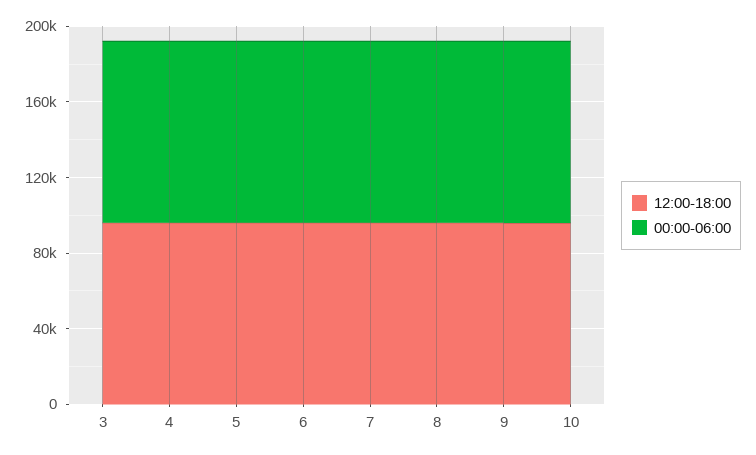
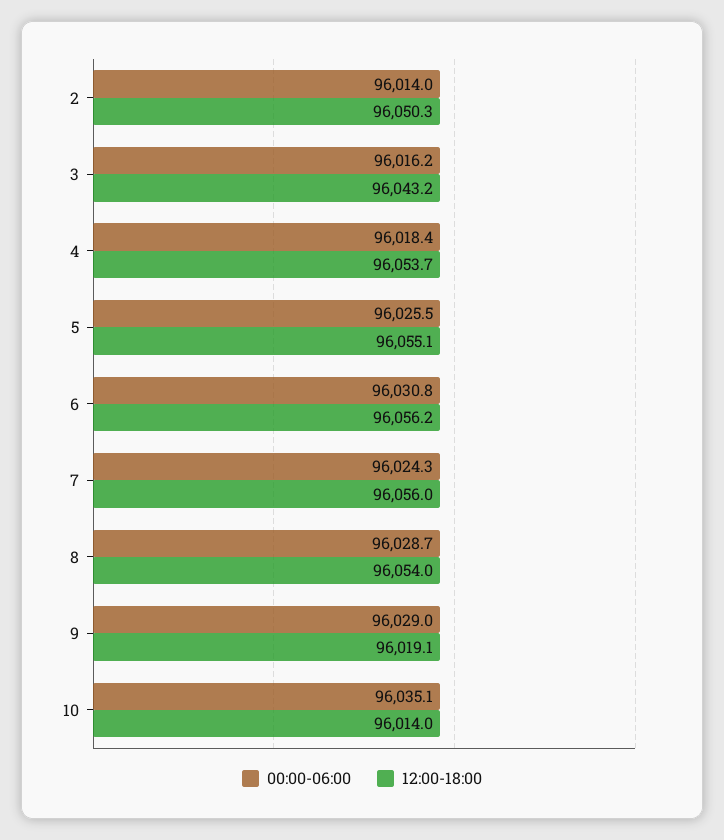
  {
    "12:00-18:00": {
      "3": 96043.2,
      "4": 96053.7,
      "5": 96055.1,
      "6": 96056.2,
      "7": 96056,
      "8": 96054,
      "9": 96019.1,
-     "10": 96014
+     "10": 96014,
+     "2": 96050.3
    },
    "00:00-06:00": {
      "3": 96016.2,
      "4": 96018.4,
      "5": 96025.5,
      "6": 96030.8,
      "7": 96024.3,
      "8": 96028.7,
      "9": 96029,
-     "10": 96035.1
+     "10": 96035.1,
+     "2": 96014
    }
  }

